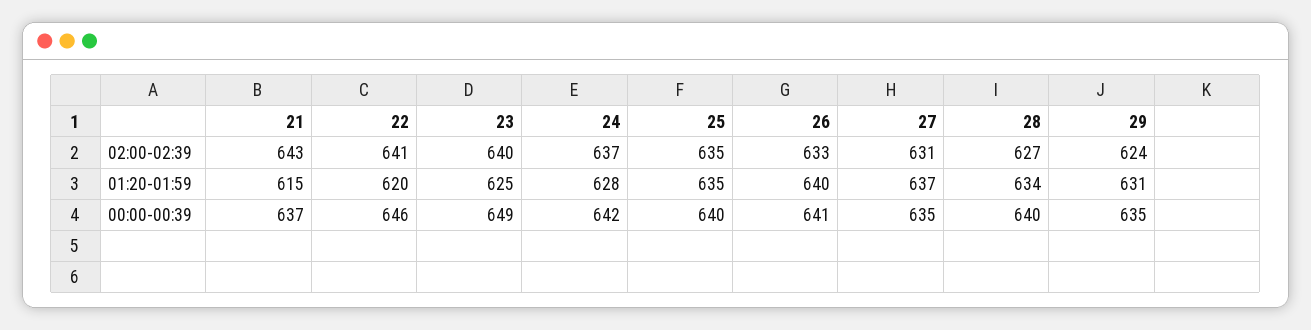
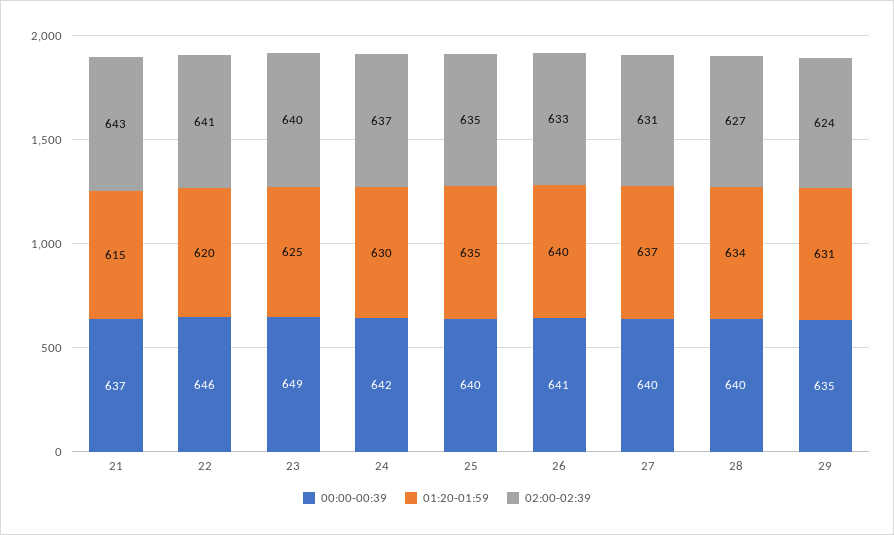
  {
    "02:00-02:39": {
      "21": 643,
      "22": 641,
      "23": 640,
      "24": 637,
      "25": 635,
      "26": 633,
      "27": 631,
      "28": 627,
      "29": 624
    },
    "01:20-01:59": {
      "21": 615,
      "22": 620,
      "23": 625,
-     "24": 628,
+     "24": 630,
      "25": 635,
      "26": 640,
      "27": 637,
      "28": 634,
      "29": 631
    },
    "00:00-00:39": {
      "21": 637,
      "22": 646,
      "23": 649,
      "24": 642,
      "25": 640,
      "26": 641,
-     "27": 635,
+     "27": 640,
      "28": 640,
      "29": 635
    }
  }

